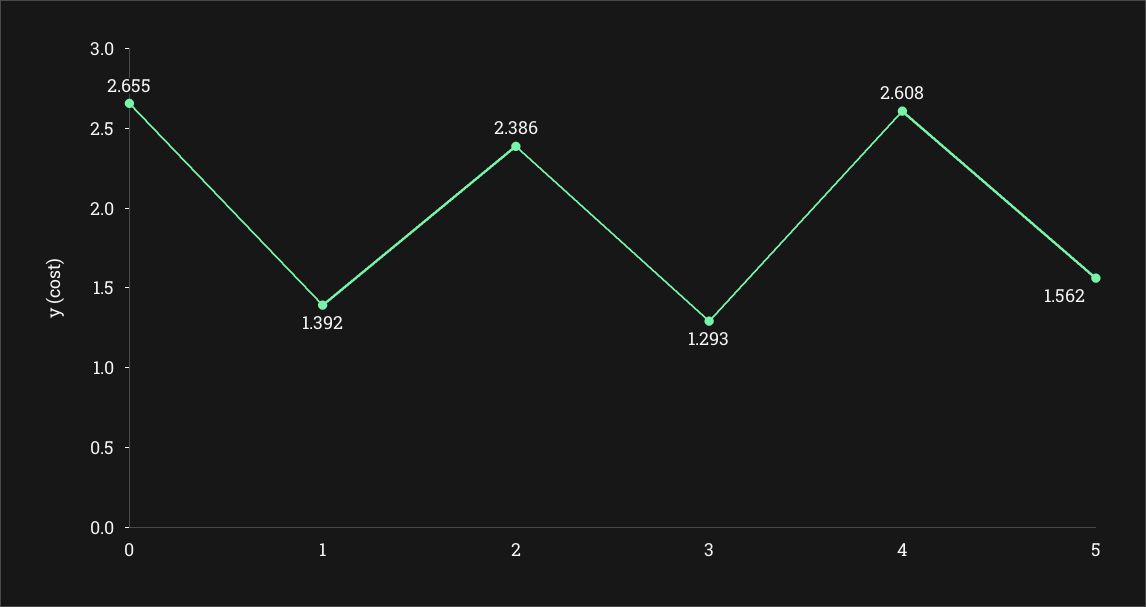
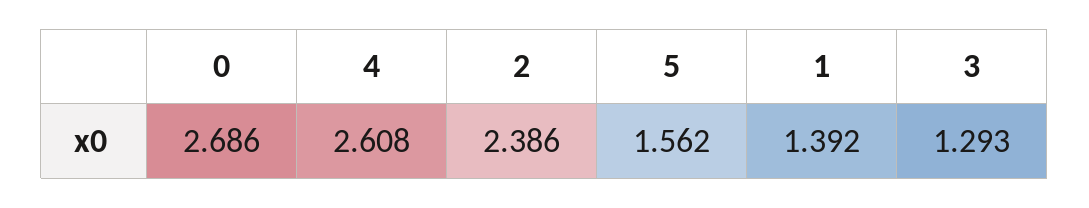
  {
-   "0": 2.655,
+   "0": 2.686,
    "1": 1.392,
    "2": 2.386,
    "3": 1.293,
    "4": 2.608,
    "5": 1.562
  }

